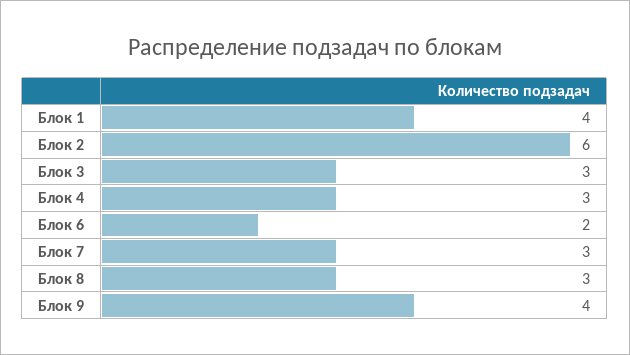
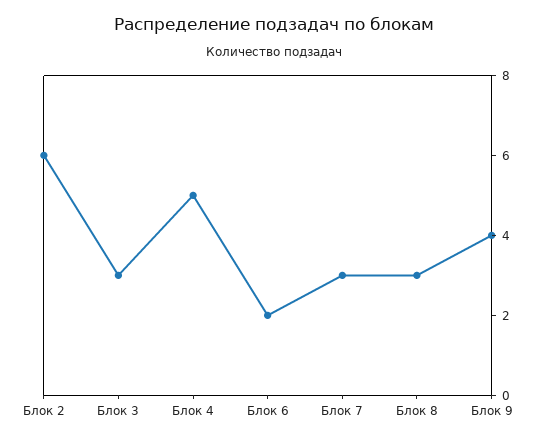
  {
-   "Блок 1": 4,
    "Блок 2": 6,
    "Блок 3": 3,
-   "Блок 4": 3,
+   "Блок 4": 5,
    "Блок 6": 2,
    "Блок 7": 3,
    "Блок 8": 3,
    "Блок 9": 4
  }

